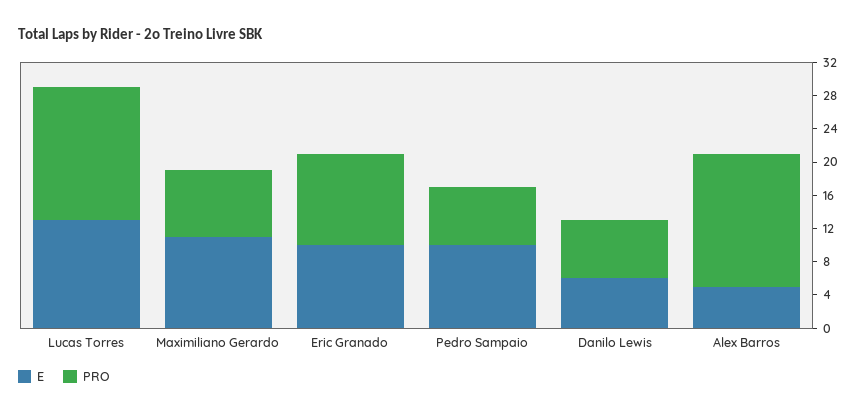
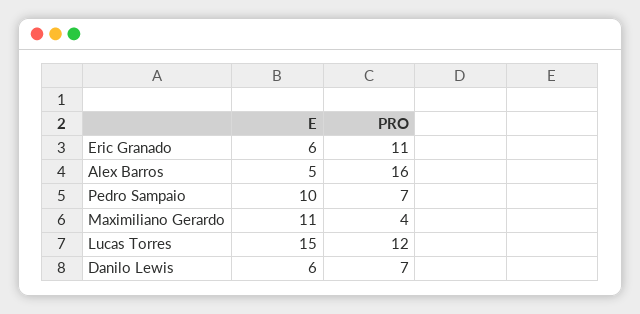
  {
    "E": {
-     "Lucas Torres": 13,
+     "Lucas Torres": 15,
      "Maximiliano Gerardo": 11,
-     "Eric Granado": 10,
+     "Eric Granado": 6,
      "Pedro Sampaio": 10,
      "Danilo Lewis": 6,
      "Alex Barros": 5
    },
    "PRO": {
-     "Lucas Torres": 16,
+     "Lucas Torres": 12,
-     "Maximiliano Gerardo": 8,
+     "Maximiliano Gerardo": 4,
      "Eric Granado": 11,
      "Pedro Sampaio": 7,
      "Danilo Lewis": 7,
      "Alex Barros": 16
    }
  }

